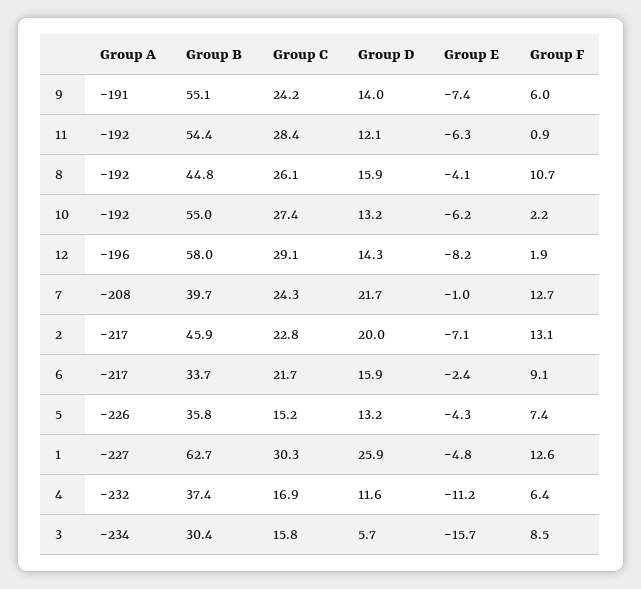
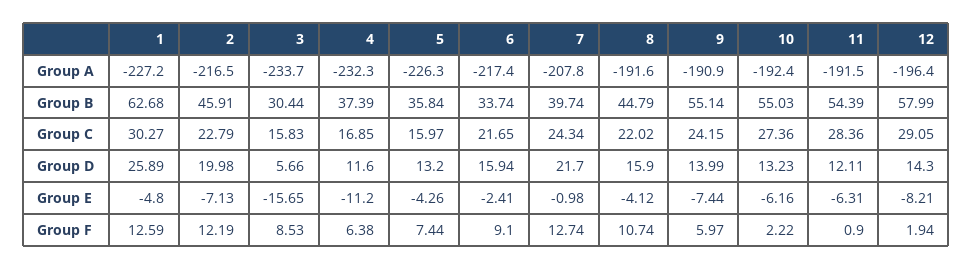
  {
    "Group A": {
      "9": -190.9,
      "11": -191.5,
      "8": -191.6,
      "10": -192.4,
      "12": -196.4,
      "7": -207.8,
      "2": -216.5,
      "6": -217.4,
      "5": -226.3,
      "1": -227.2,
      "4": -232.3,
      "3": -233.7
    },
    "Group B": {
      "9": 55.14,
      "11": 54.39,
      "8": 44.79,
      "10": 55.03,
      "12": 57.99,
      "7": 39.74,
      "2": 45.91,
      "6": 33.74,
      "5": 35.84,
      "1": 62.68,
      "4": 37.39,
      "3": 30.44
    },
    "Group C": {
      "9": 24.15,
      "11": 28.36,
-     "8": 26.1,
+     "8": 22.02,
      "10": 27.36,
      "12": 29.05,
      "7": 24.34,
      "2": 22.79,
      "6": 21.65,
-     "5": 15.2,
+     "5": 15.97,
      "1": 30.27,
      "4": 16.85,
      "3": 15.83
    },
    "Group D": {
      "9": 13.99,
      "11": 12.11,
      "8": 15.9,
      "10": 13.23,
      "12": 14.3,
      "7": 21.7,
      "2": 19.98,
      "6": 15.94,
      "5": 13.2,
      "1": 25.89,
      "4": 11.6,
      "3": 5.66
    },
    "Group E": {
      "9": -7.44,
      "11": -6.31,
      "8": -4.12,
      "10": -6.16,
      "12": -8.21,
      "7": -0.98,
      "2": -7.13,
      "6": -2.41,
      "5": -4.26,
      "1": -4.8,
      "4": -11.2,
      "3": -15.65
    },
    "Group F": {
      "9": 5.97,
      "11": 0.9,
      "8": 10.74,
      "10": 2.22,
      "12": 1.94,
      "7": 12.74,
-     "2": 13.1,
+     "2": 12.19,
      "6": 9.1,
      "5": 7.44,
      "1": 12.59,
      "4": 6.38,
      "3": 8.53
    }
  }

